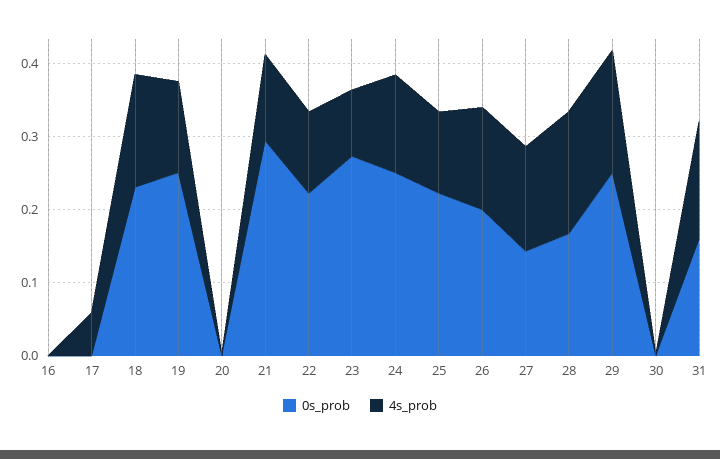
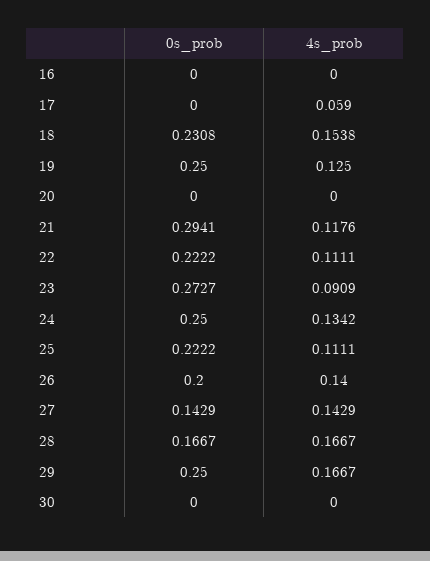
  {
    "0s_prob": {
      "16": 0,
      "17": 0,
      "18": 0.2308,
      "19": 0.25,
      "20": 0,
      "21": 0.2941,
      "22": 0.2222,
      "23": 0.2727,
      "24": 0.25,
      "25": 0.2222,
      "26": 0.2,
      "27": 0.1429,
      "28": 0.1667,
      "29": 0.25,
-     "30": 0,
+     "30": 0
-     "31": 0.16
    },
    "4s_prob": {
      "16": 0,
      "17": 0.059,
      "18": 0.1538,
      "19": 0.125,
      "20": 0,
      "21": 0.1176,
      "22": 0.1111,
      "23": 0.0909,
      "24": 0.1342,
      "25": 0.1111,
      "26": 0.14,
      "27": 0.1429,
      "28": 0.1667,
      "29": 0.1667,
-     "30": 0,
+     "30": 0
-     "31": 0.16
    }
  }

